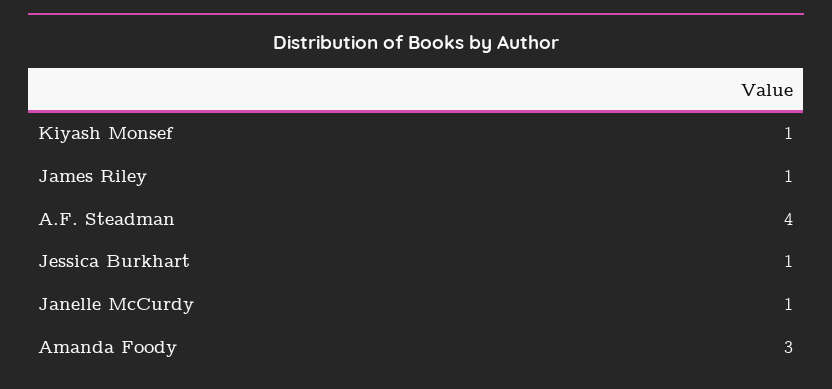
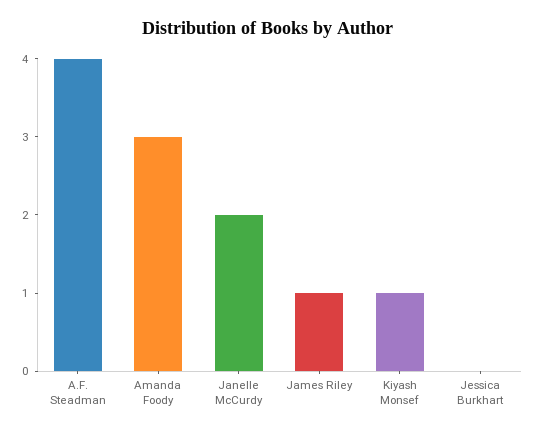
  {
    "Kiyash Monsef": 1,
    "James Riley": 1,
    "A.F. Steadman": 4,
-   "Jessica Burkhart": 1,
+   "Jessica Burkhart": 0,
-   "Janelle McCurdy": 1,
+   "Janelle McCurdy": 2,
    "Amanda Foody": 3
  }

